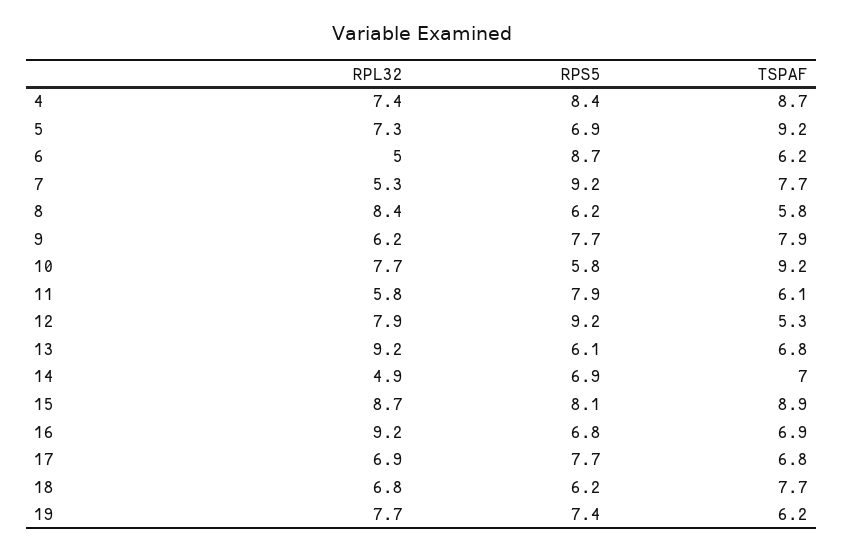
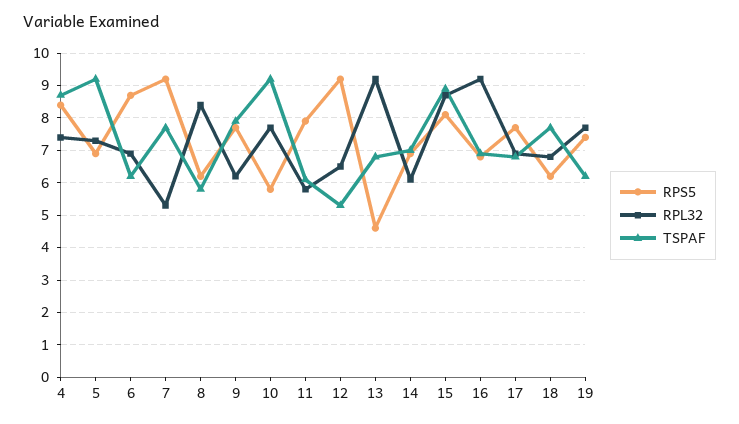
  {
    "RPL32": {
      "4": 7.4,
      "5": 7.3,
-     "6": 5,
+     "6": 7,
      "7": 5.3,
      "8": 8.4,
      "9": 6.2,
      "10": 7.7,
      "11": 5.8,
-     "12": 7.9,
+     "12": 6.5,
      "13": 9.2,
-     "14": 4.9,
+     "14": 6,
      "15": 8.7,
      "16": 9.2,
      "17": 6.9,
      "18": 6.8,
      "19": 7.7
    },
    "RPS5": {
      "4": 8.4,
      "5": 6.9,
      "6": 8.7,
      "7": 9.2,
      "8": 6.2,
      "9": 7.7,
      "10": 5.8,
      "11": 7.9,
      "12": 9.2,
-     "13": 6.1,
+     "13": 4.5,
      "14": 6.9,
      "15": 8.1,
      "16": 6.8,
      "17": 7.7,
      "18": 6.2,
      "19": 7.4
    },
    "TSPAF": {
      "4": 8.7,
      "5": 9.2,
      "6": 6.2,
      "7": 7.7,
      "8": 5.8,
      "9": 7.9,
      "10": 9.2,
      "11": 6.1,
      "12": 5.3,
      "13": 6.8,
      "14": 7,
      "15": 8.9,
      "16": 6.9,
      "17": 6.8,
      "18": 7.7,
      "19": 6.2
    }
  }

